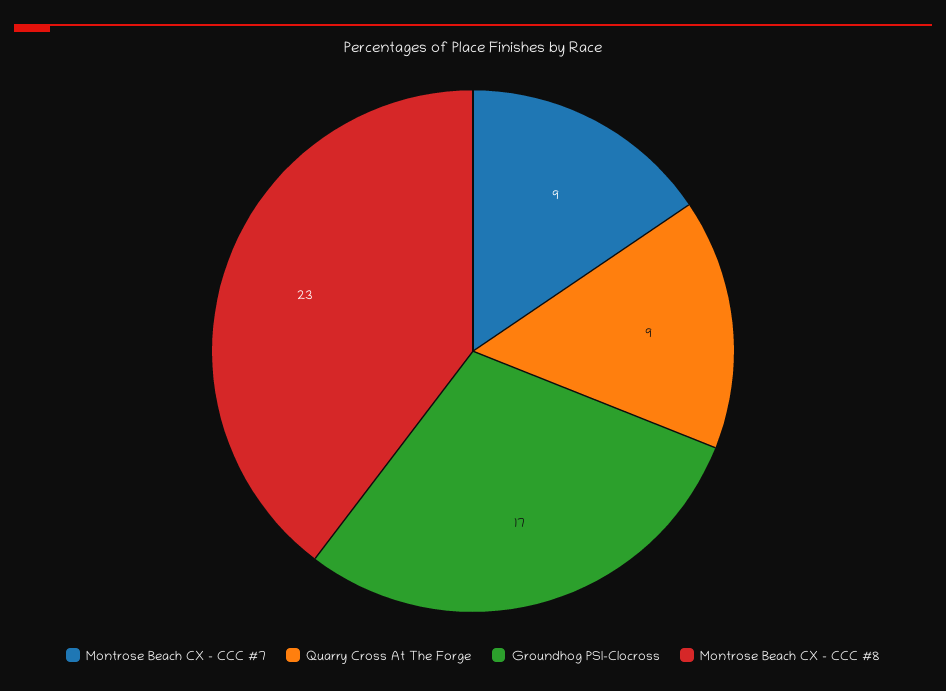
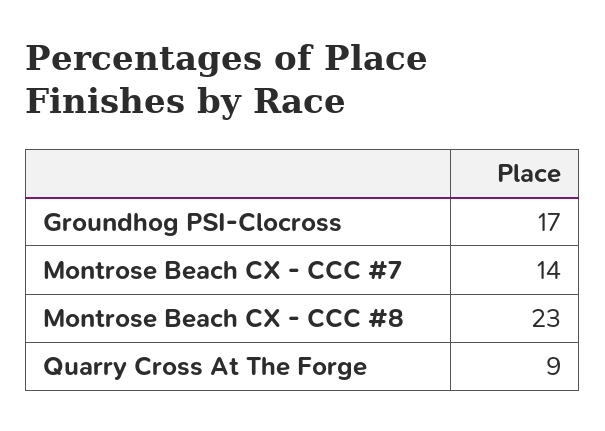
  {
-   "Montrose Beach CX - CCC #7": 9,
+   "Montrose Beach CX - CCC #7": 14,
    "Quarry Cross At The Forge": 9,
    "Groundhog PSI-Clocross": 17,
    "Montrose Beach CX - CCC #8": 23
  }

